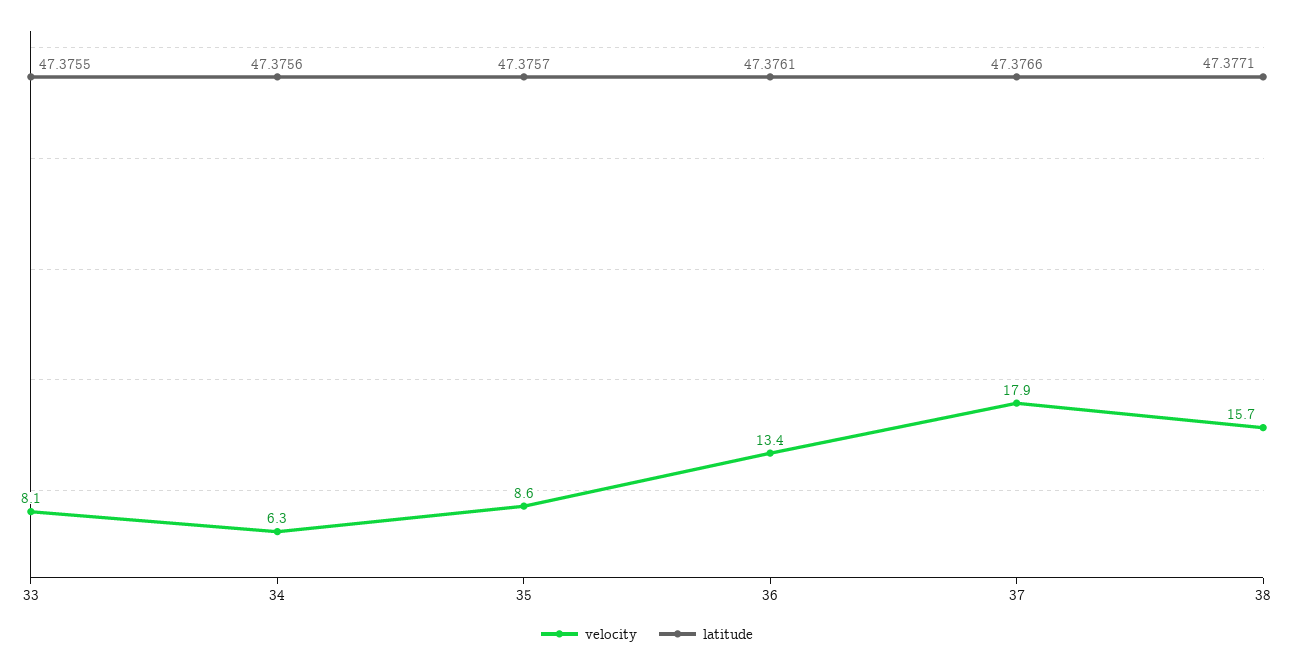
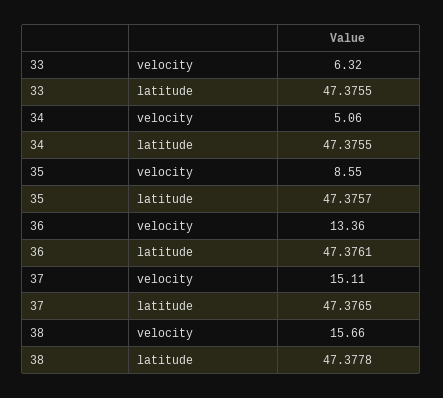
  {
    "velocity": {
-     "33": 8.1,
+     "33": 6.32,
-     "34": 6.3,
+     "34": 5.06,
      "35": 8.55,
      "36": 13.36,
-     "37": 17.9,
+     "37": 15.11,
      "38": 15.66
    },
    "latitude": {
      "33": 47.3755,
-     "34": 47.3756,
+     "34": 47.3755,
      "35": 47.3757,
      "36": 47.3761,
-     "37": 47.3766,
+     "37": 47.3765,
-     "38": 47.3771
+     "38": 47.3778
    }
  }

